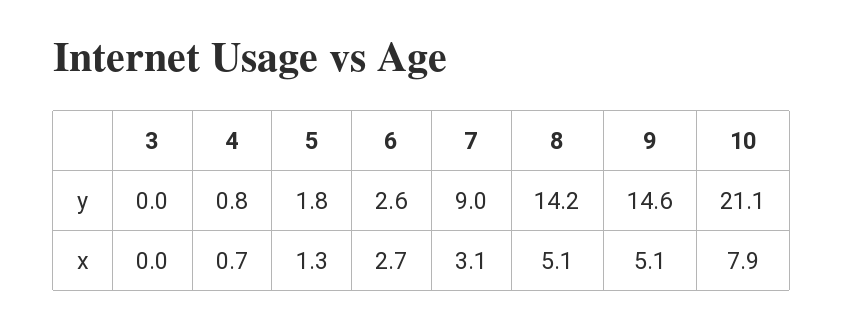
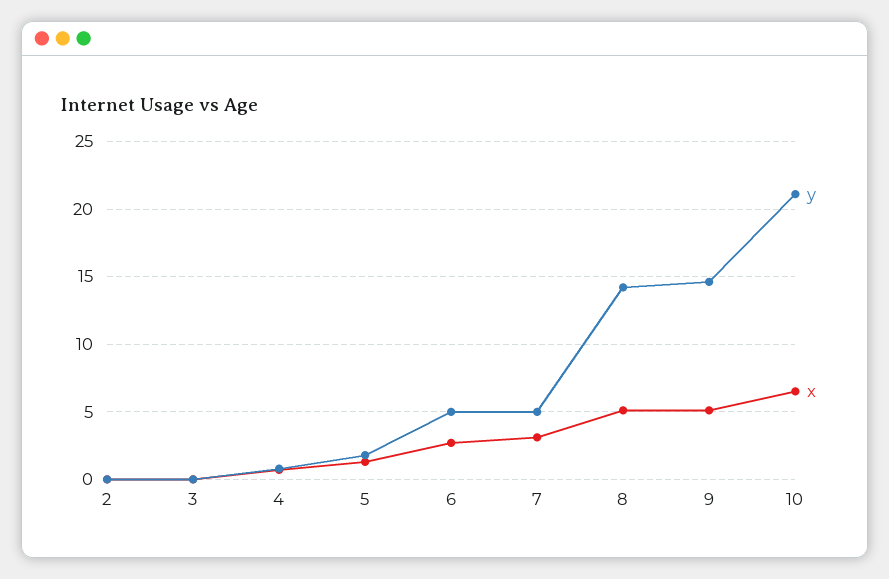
  {
    "y": {
      "3": 0,
      "4": 0.8,
      "5": 1.8,
-     "6": 2.6,
+     "6": 5,
-     "7": 9,
+     "7": 5,
      "8": 14.2,
      "9": 14.6,
-     "10": 21.1
+     "10": 21.1,
+     "2": 0
    },
    "x": {
      "3": 0,
      "4": 0.7,
      "5": 1.3,
      "6": 2.7,
      "7": 3.1,
      "8": 5.1,
      "9": 5.1,
-     "10": 7.9
+     "10": 6.5,
+     "2": 0
    }
  }

